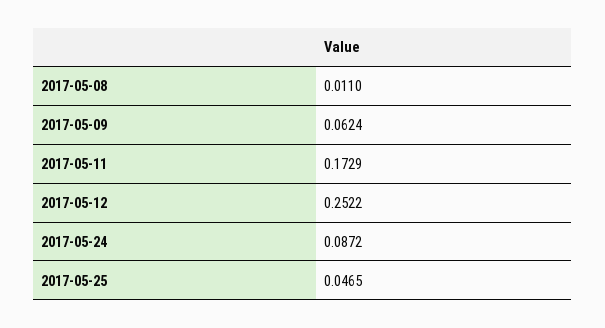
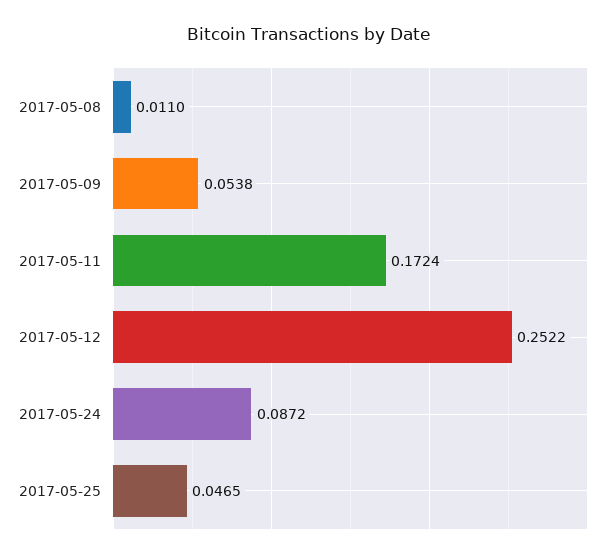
  {
    "2017-05-08": 0.011,
-   "2017-05-09": 0.0624,
+   "2017-05-09": 0.0538,
-   "2017-05-11": 0.1729,
+   "2017-05-11": 0.1724,
    "2017-05-12": 0.2522,
    "2017-05-24": 0.0872,
    "2017-05-25": 0.0465
  }

